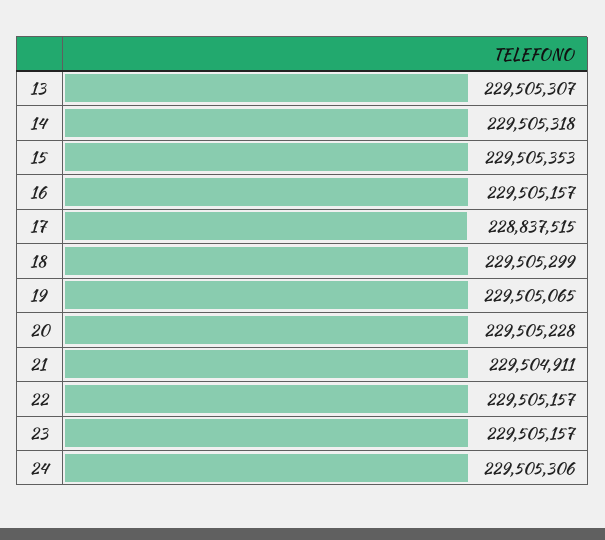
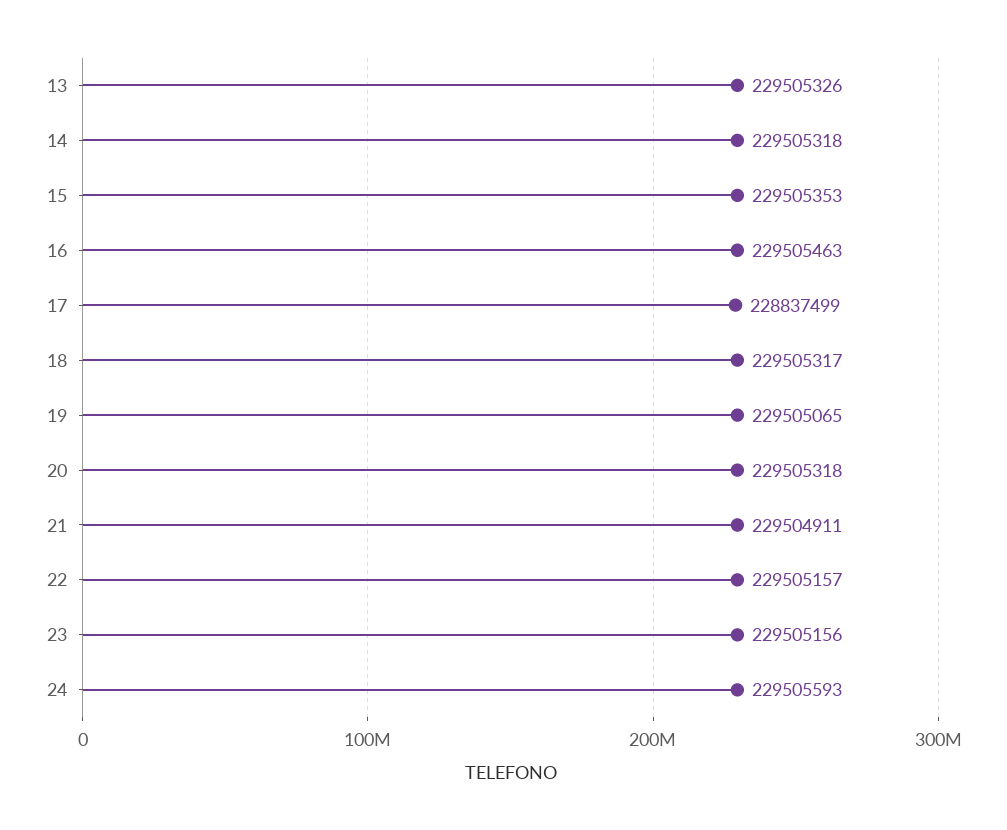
  {
-   "13": 229505307,
+   "13": 229505326,
    "14": 229505318,
    "15": 229505353,
-   "16": 229505157,
+   "16": 229505463,
-   "17": 228837515,
+   "17": 228837499,
-   "18": 229505299,
+   "18": 229505317,
    "19": 229505065,
-   "20": 229505228,
+   "20": 229505318,
    "21": 229504911,
    "22": 229505157,
-   "23": 229505157,
+   "23": 229505156,
-   "24": 229505306
+   "24": 229505593
  }

